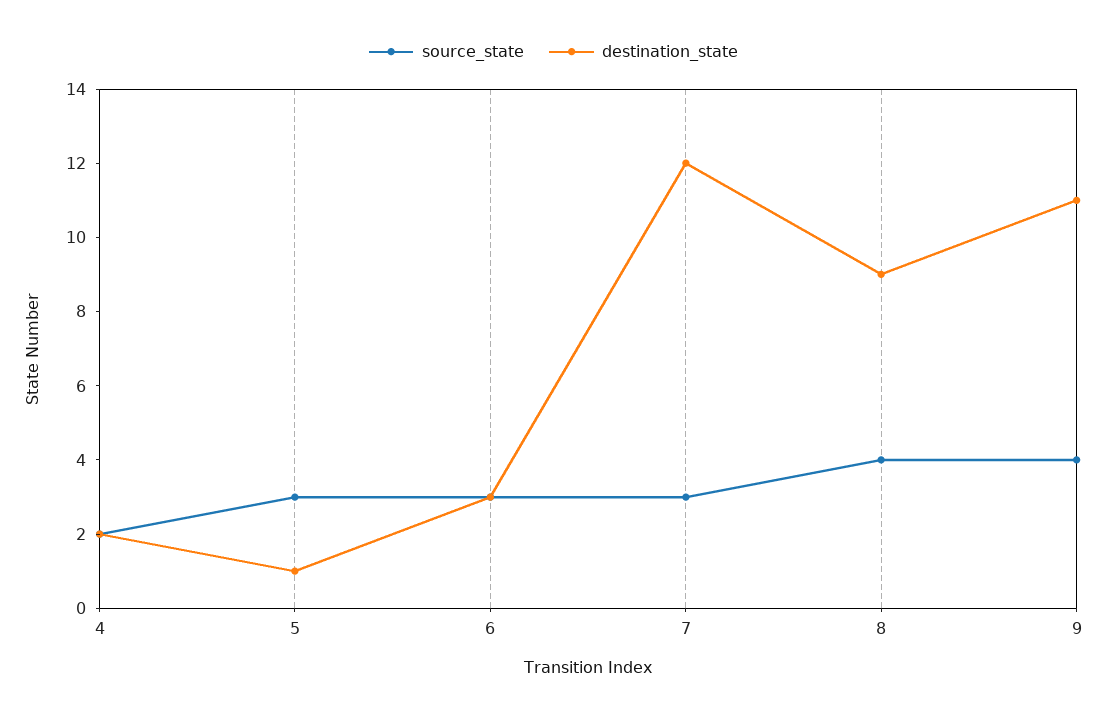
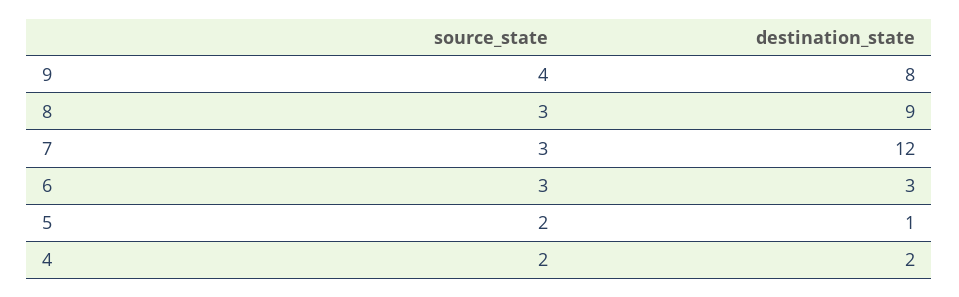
  {
    "source_state": {
      "4": 2,
-     "5": 3,
+     "5": 2,
      "6": 3,
      "7": 3,
-     "8": 4,
+     "8": 3,
      "9": 4
    },
    "destination_state": {
      "4": 2,
      "5": 1,
      "6": 3,
      "7": 12,
      "8": 9,
-     "9": 11
+     "9": 8
    }
  }

